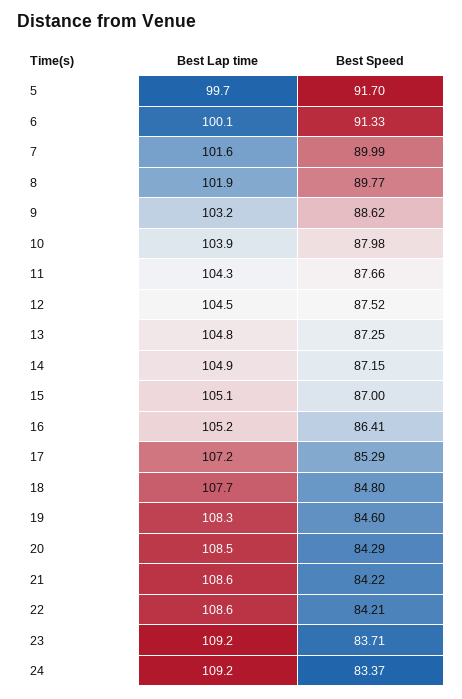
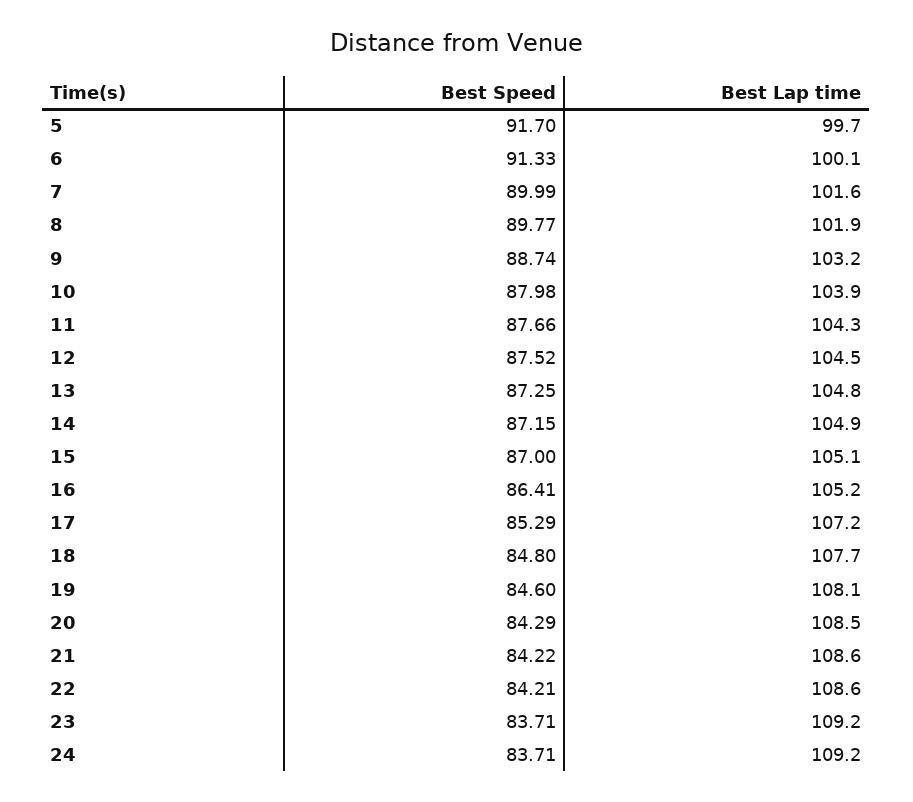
  {
    "Best Lap time": {
      "5": 99.7,
      "6": 100.1,
      "7": 101.6,
      "8": 101.9,
      "9": 103.2,
      "10": 103.9,
      "11": 104.3,
      "12": 104.5,
      "13": 104.8,
      "14": 104.9,
      "15": 105.1,
      "16": 105.2,
      "17": 107.2,
      "18": 107.7,
-     "19": 108.3,
+     "19": 108.1,
      "20": 108.5,
      "21": 108.6,
      "22": 108.6,
      "23": 109.2,
      "24": 109.2
    },
    "Best Speed": {
      "5": 91.7,
      "6": 91.33,
      "7": 89.99,
      "8": 89.77,
-     "9": 88.62,
+     "9": 88.74,
      "10": 87.98,
      "11": 87.66,
      "12": 87.52,
      "13": 87.25,
      "14": 87.15,
      "15": 87,
      "16": 86.41,
      "17": 85.29,
      "18": 84.8,
      "19": 84.6,
      "20": 84.29,
      "21": 84.22,
      "22": 84.21,
      "23": 83.71,
-     "24": 83.37
+     "24": 83.71
    }
  }

